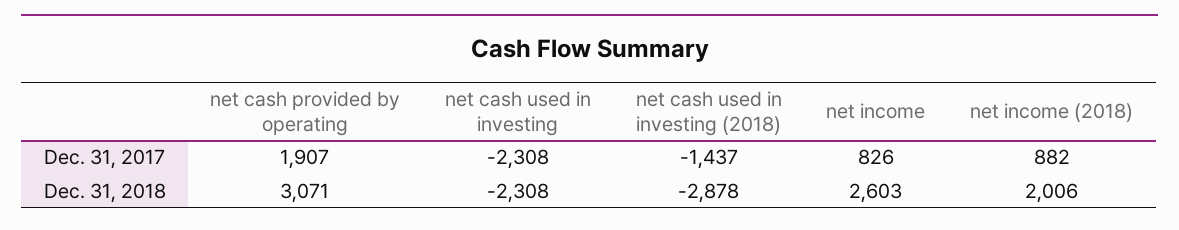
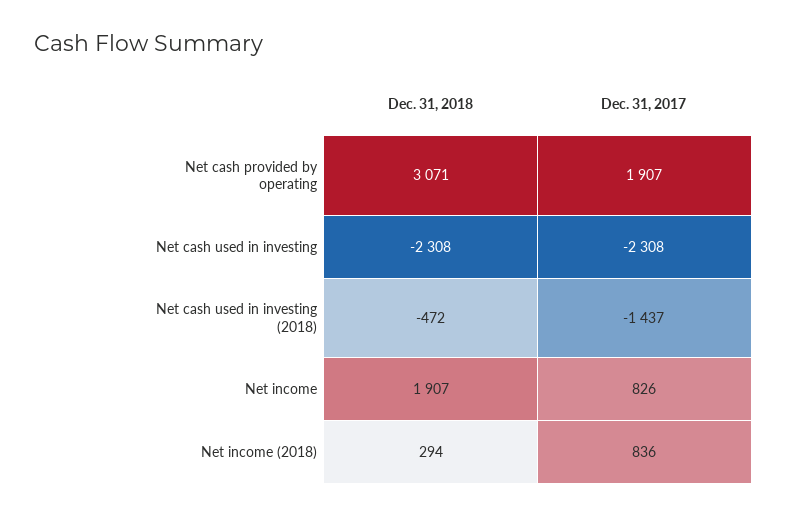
  {
    "net cash provided by operating": {
      "Dec. 31, 2017": 1907,
      "Dec. 31, 2018": 3071
    },
    "net cash used in investing": {
      "Dec. 31, 2017": -2308,
      "Dec. 31, 2018": -2308
    },
    "net cash used in investing (2018)": {
      "Dec. 31, 2017": -1437,
-     "Dec. 31, 2018": -2878
+     "Dec. 31, 2018": -472
    },
    "net income": {
      "Dec. 31, 2017": 826,
-     "Dec. 31, 2018": 2603
+     "Dec. 31, 2018": 1907
    },
    "net income (2018)": {
-     "Dec. 31, 2017": 882,
+     "Dec. 31, 2017": 836,
-     "Dec. 31, 2018": 2006
+     "Dec. 31, 2018": 294
    }
  }

